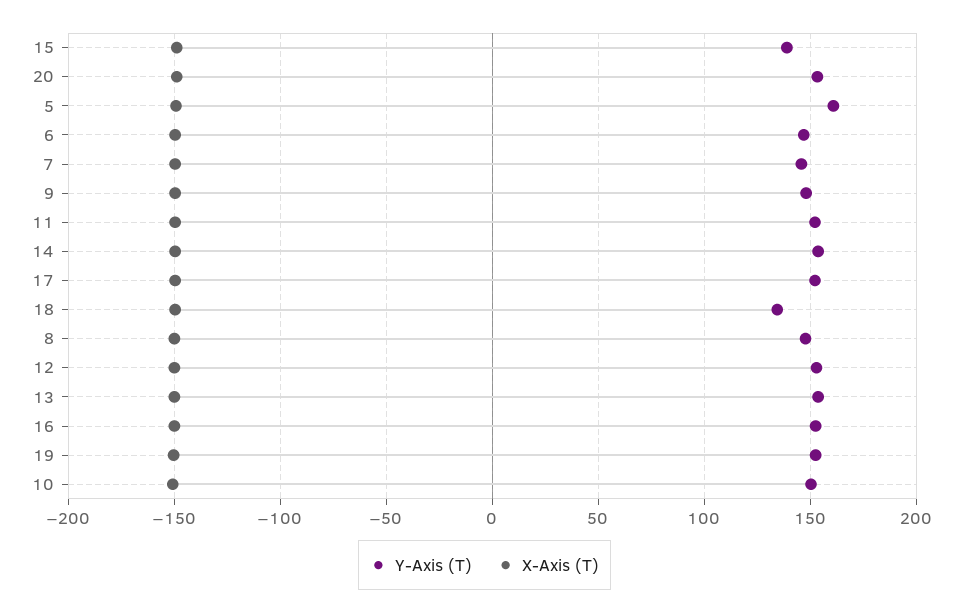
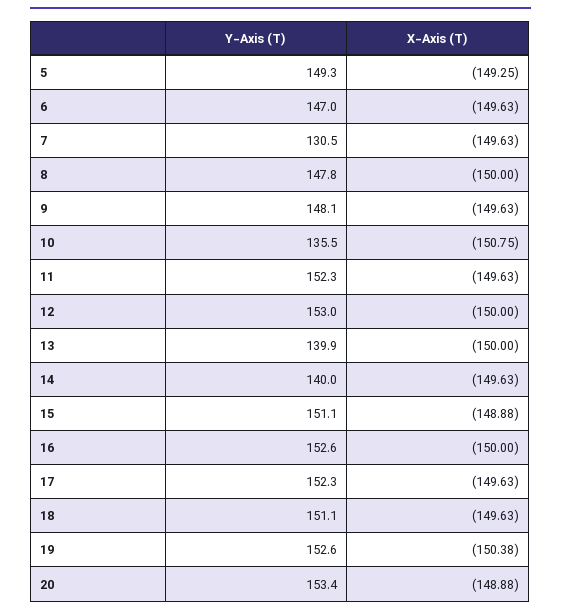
  {
    "Y-Axis (T)": {
-     "15": 140,
+     "15": 151.1,
      "20": 153.4,
-     "5": 160,
+     "5": 149.3,
      "6": 147,
-     "7": 145,
+     "7": 130.5,
      "9": 148.1,
      "11": 152.3,
-     "14": 155,
+     "14": 140,
      "17": 152.3,
-     "18": 135,
+     "18": 151.1,
      "8": 147.8,
      "12": 153,
-     "13": 155,
+     "13": 139.9,
      "16": 152.6,
      "19": 152.6,
-     "10": 150
+     "10": 135.5
    },
    "X-Axis (T)": {
      "15": -148.88,
      "20": -148.88,
      "5": -149.25,
      "6": -149.63,
      "7": -149.63,
      "9": -149.63,
      "11": -149.63,
      "14": -149.63,
      "17": -149.63,
      "18": -149.63,
      "8": -150,
      "12": -150,
      "13": -150,
      "16": -150,
      "19": -150.38,
      "10": -150.75
    }
  }

